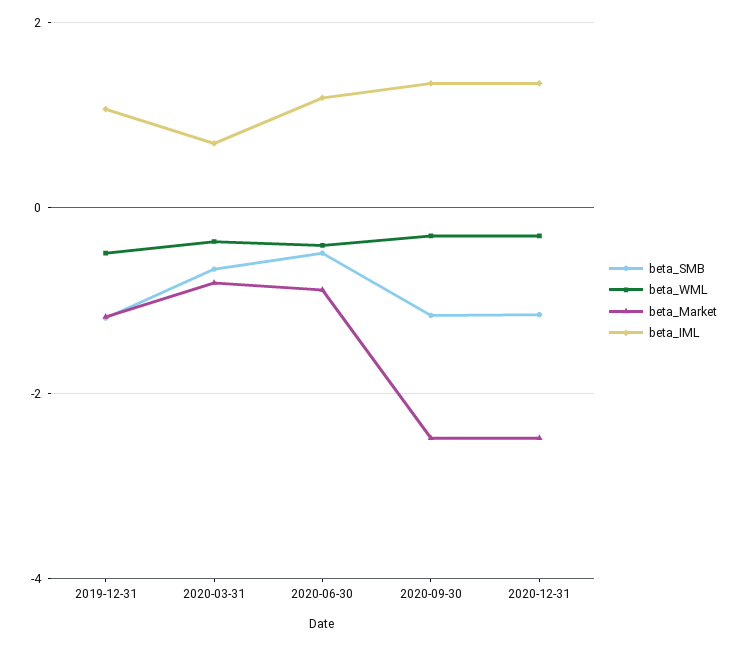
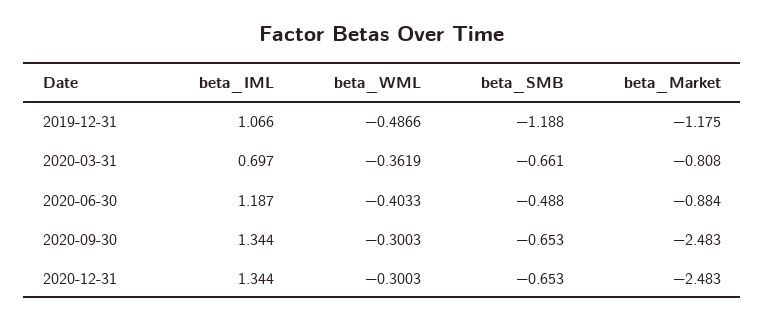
  {
    "beta_SMB": {
      "2019-12-31": -1.188,
      "2020-03-31": -0.661,
      "2020-06-30": -0.488,
-     "2020-09-30": -1.2,
+     "2020-09-30": -0.653,
-     "2020-12-31": -1.2
+     "2020-12-31": -0.653
    },
    "beta_WML": {
      "2019-12-31": -0.4866,
      "2020-03-31": -0.3619,
      "2020-06-30": -0.4033,
      "2020-09-30": -0.3003,
      "2020-12-31": -0.3003
    },
    "beta_Market": {
      "2019-12-31": -1.175,
      "2020-03-31": -0.808,
      "2020-06-30": -0.884,
      "2020-09-30": -2.483,
      "2020-12-31": -2.483
    },
    "beta_IML": {
      "2019-12-31": 1.066,
      "2020-03-31": 0.697,
      "2020-06-30": 1.187,
      "2020-09-30": 1.344,
      "2020-12-31": 1.344
    }
  }

